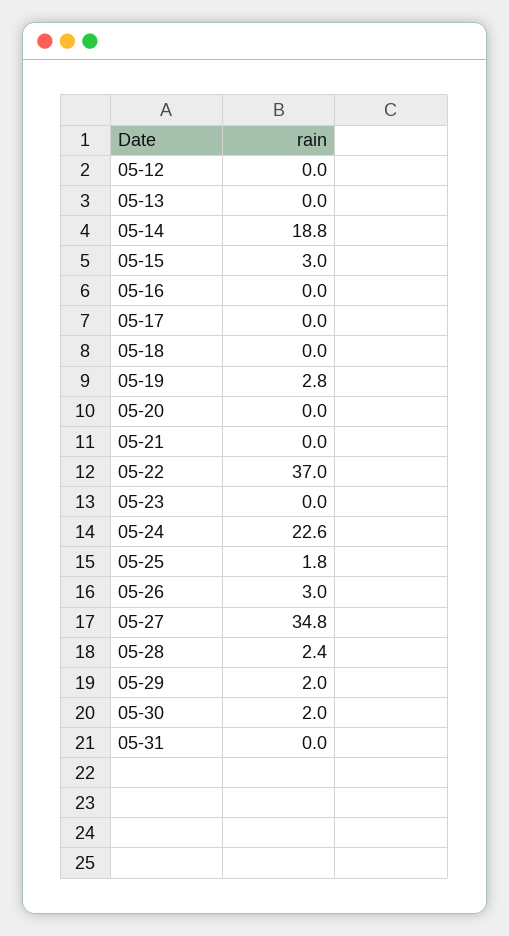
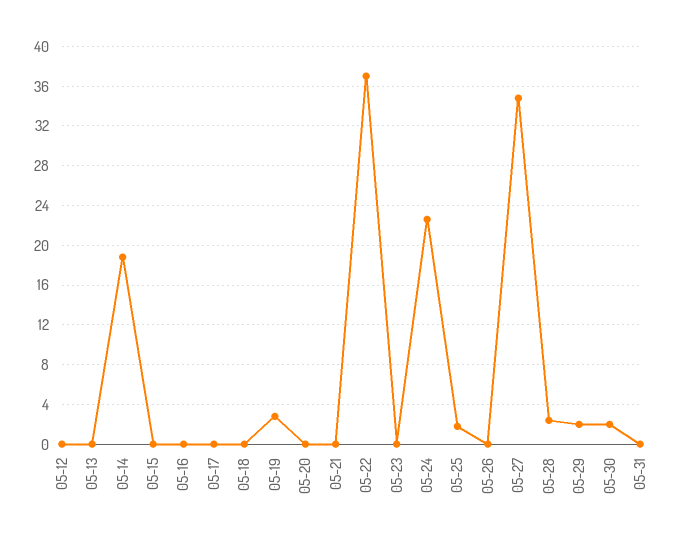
  {
    "05-12": 0,
    "05-13": 0,
    "05-14": 18.8,
-   "05-15": 3,
+   "05-15": 0,
    "05-16": 0,
    "05-17": 0,
    "05-18": 0,
    "05-19": 2.8,
    "05-20": 0,
    "05-21": 0,
    "05-22": 37,
    "05-23": 0,
    "05-24": 22.6,
    "05-25": 1.8,
-   "05-26": 3,
+   "05-26": 0,
    "05-27": 34.8,
    "05-28": 2.4,
    "05-29": 2,
    "05-30": 2,
    "05-31": 0
  }

